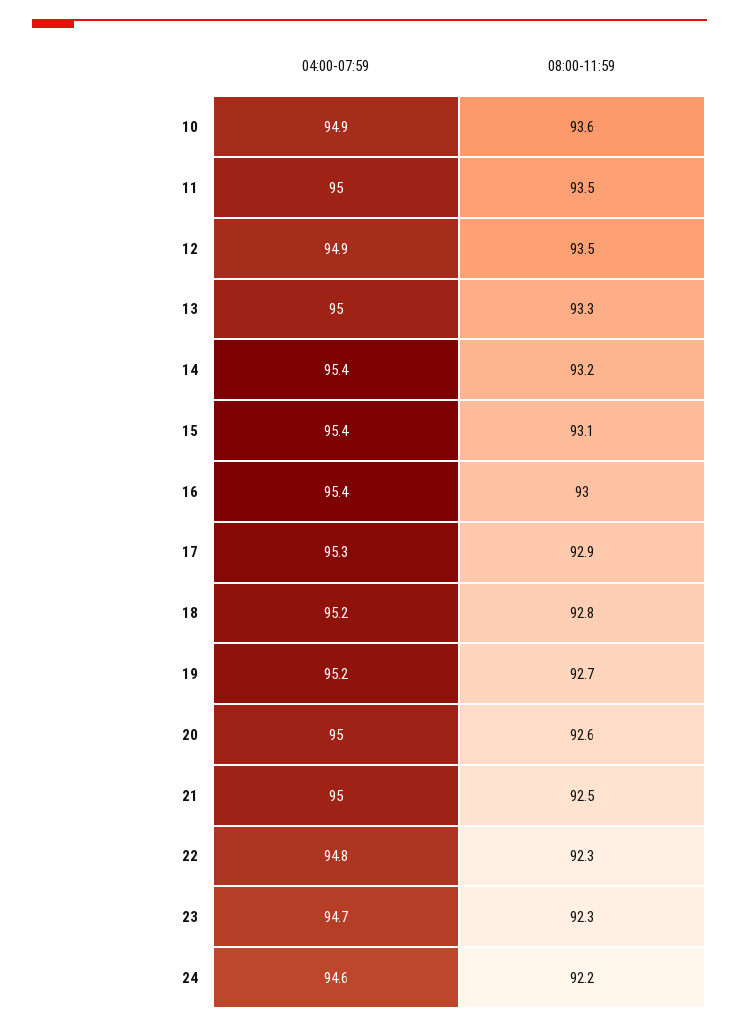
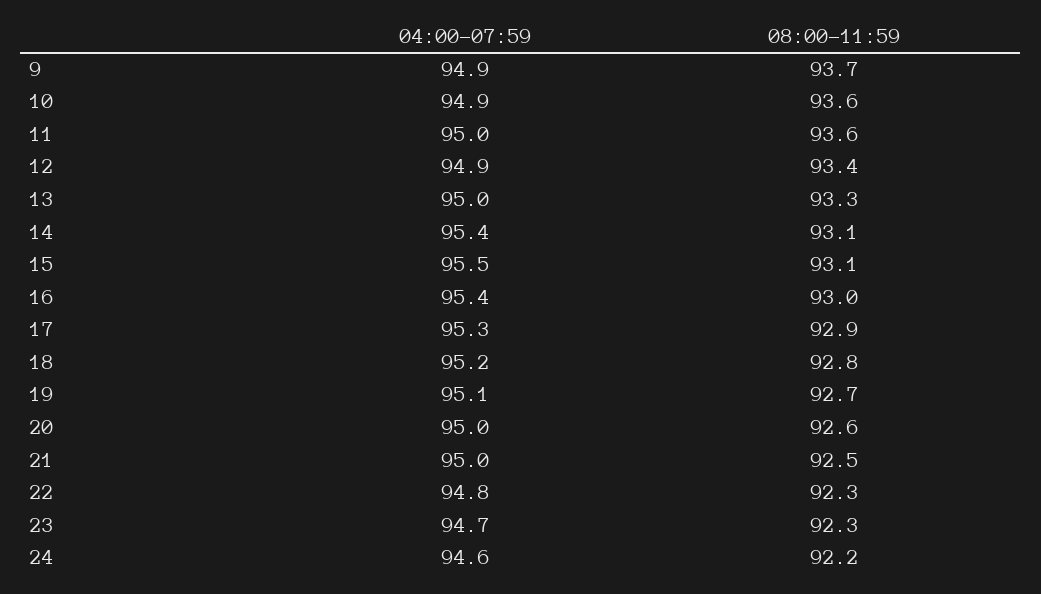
  {
    "04:00-07:59": {
      "10": 94.9,
      "11": 95,
      "12": 94.9,
      "13": 95,
      "14": 95.4,
-     "15": 95.4,
+     "15": 95.5,
      "16": 95.4,
      "17": 95.3,
      "18": 95.2,
-     "19": 95.2,
+     "19": 95.1,
      "20": 95,
      "21": 95,
      "22": 94.8,
      "23": 94.7,
-     "24": 94.6
+     "24": 94.6,
+     "9": 94.9
    },
    "08:00-11:59": {
      "10": 93.6,
-     "11": 93.5,
+     "11": 93.6,
-     "12": 93.5,
+     "12": 93.4,
      "13": 93.3,
-     "14": 93.2,
+     "14": 93.1,
      "15": 93.1,
      "16": 93,
      "17": 92.9,
      "18": 92.8,
      "19": 92.7,
      "20": 92.6,
      "21": 92.5,
      "22": 92.3,
      "23": 92.3,
-     "24": 92.2
+     "24": 92.2,
+     "9": 93.7
    }
  }

